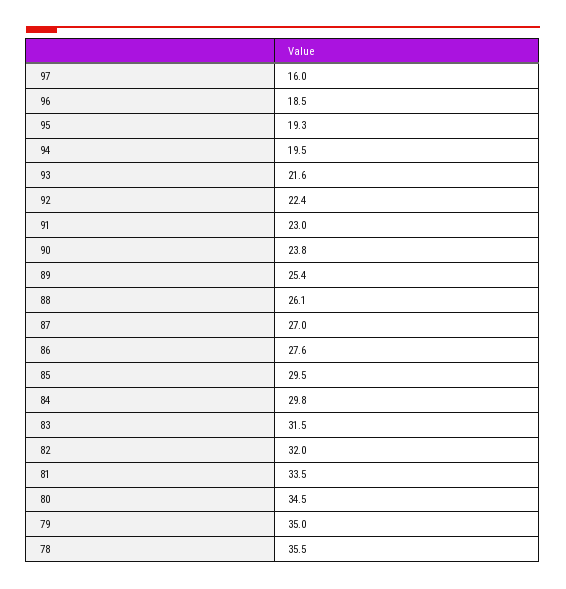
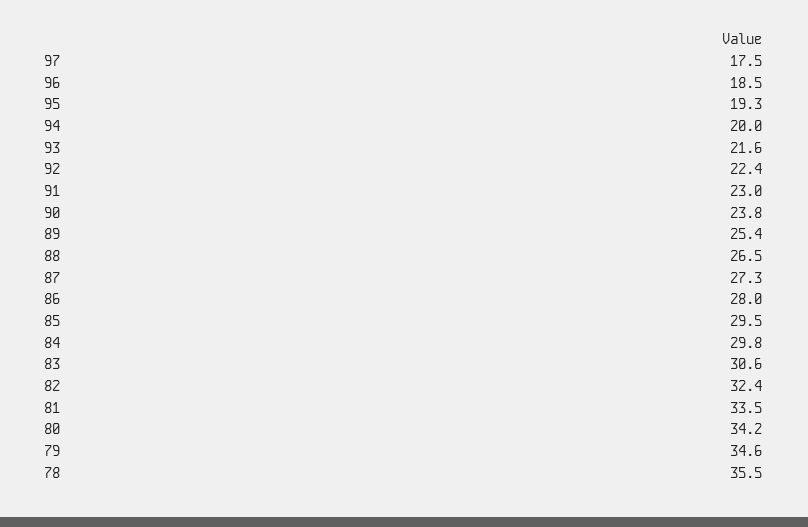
  {
-   "97": 16,
+   "97": 17.5,
    "96": 18.5,
    "95": 19.3,
-   "94": 19.5,
+   "94": 20,
    "93": 21.6,
    "92": 22.4,
    "91": 23,
    "90": 23.8,
    "89": 25.4,
-   "88": 26.1,
+   "88": 26.5,
-   "87": 27,
+   "87": 27.3,
-   "86": 27.6,
+   "86": 28,
    "85": 29.5,
    "84": 29.8,
-   "83": 31.5,
+   "83": 30.6,
-   "82": 32,
+   "82": 32.4,
    "81": 33.5,
-   "80": 34.5,
+   "80": 34.2,
-   "79": 35,
+   "79": 34.6,
    "78": 35.5
  }

